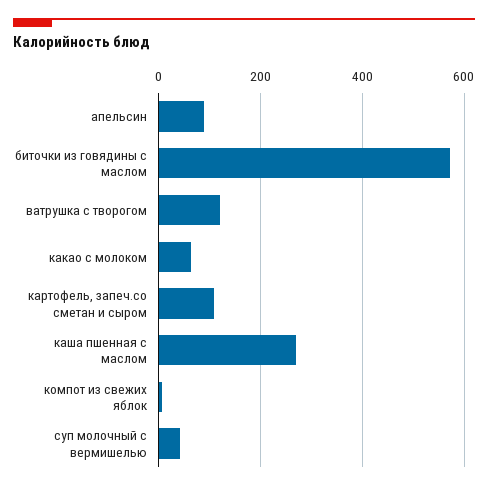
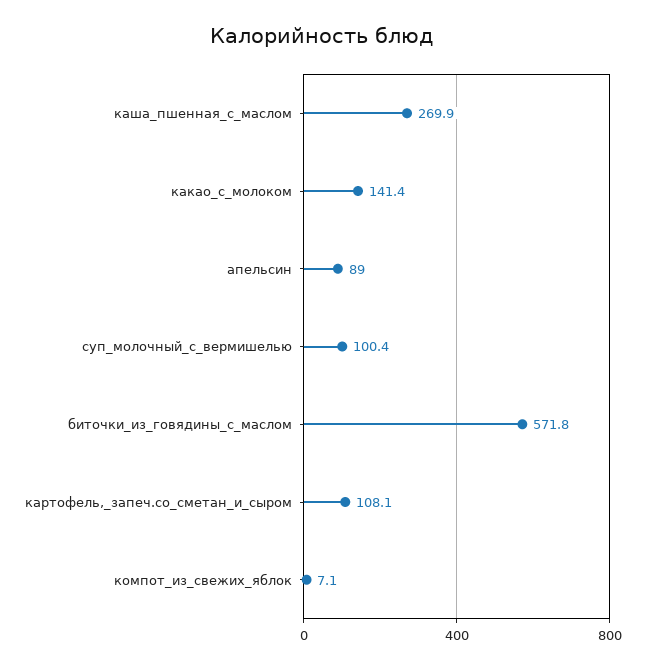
  {
    "апельсин": 89,
    "биточки из говядины с маслом": 571.8,
-   "ватрушка с творогом": 120,
-   "какао с молоком": 60,
+   "какао с молоком": 141.4,
    "картофель, запеч.со сметан и сыром": 108.1,
    "каша пшенная с маслом": 269.9,
    "компот из свежих яблок": 7.1,
-   "суп молочный с вермишелью": 40
+   "суп молочный с вермишелью": 100.4
  }

